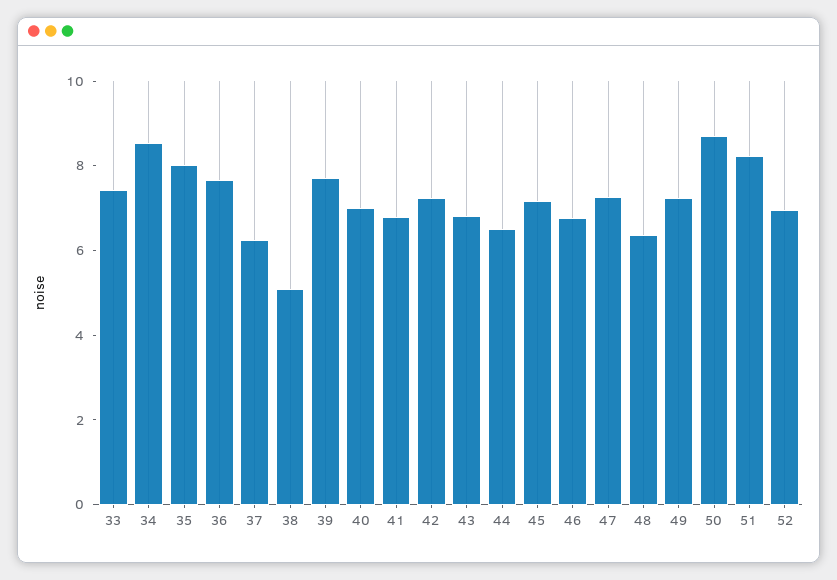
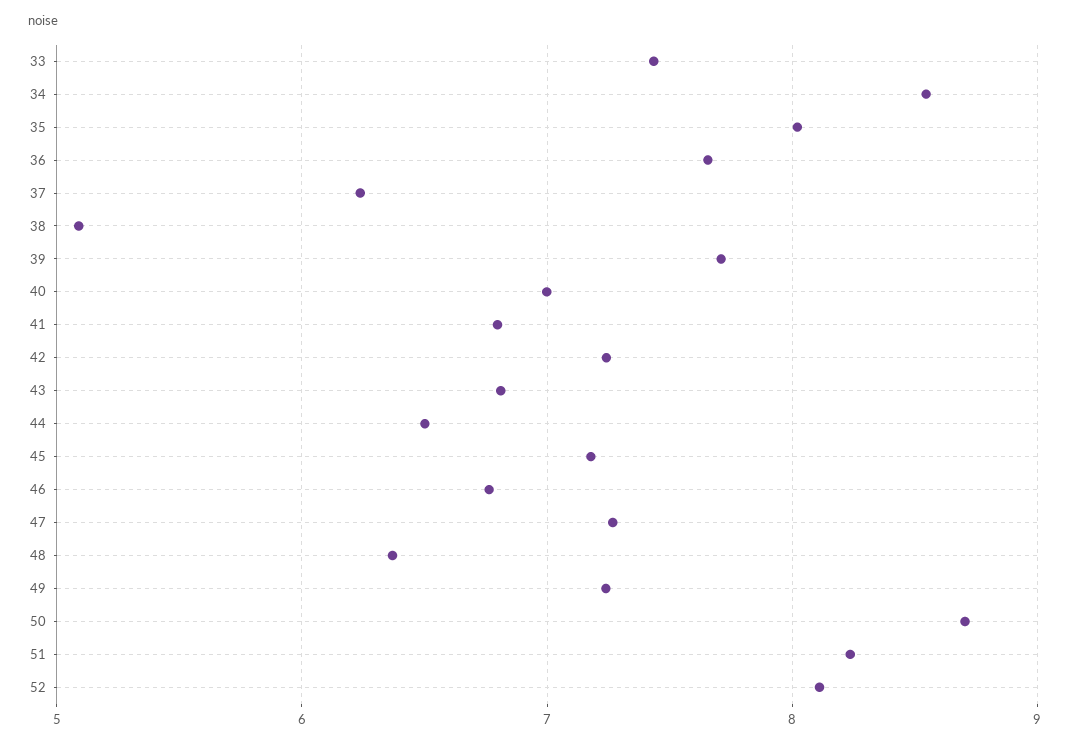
  {
    "33": 7.4,
    "34": 8.5,
    "35": 8,
    "36": 7.7,
    "37": 6.2,
    "38": 5.1,
    "39": 7.7,
    "40": 7,
    "41": 6.8,
    "42": 7.2,
    "43": 6.8,
    "44": 6.5,
    "45": 7.2,
    "46": 6.8,
    "47": 7.3,
    "48": 6.4,
    "49": 7.2,
    "50": 8.7,
    "51": 8.2,
-   "52": 7
+   "52": 8.1
  }

